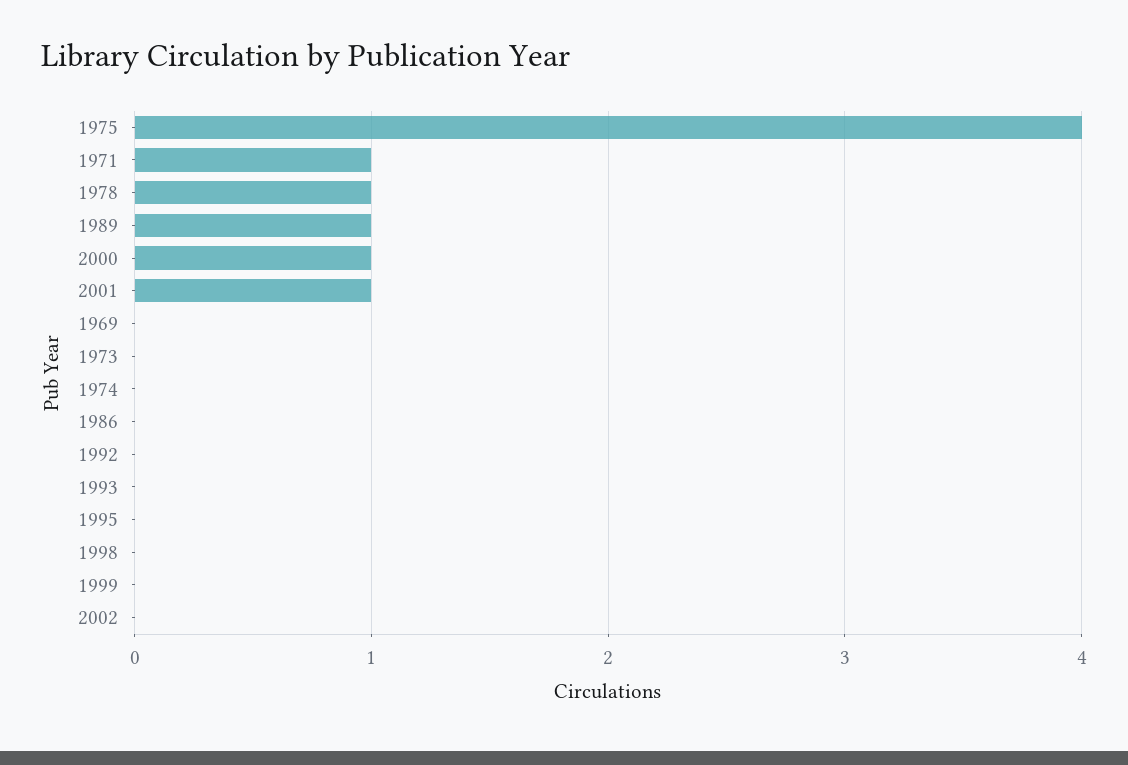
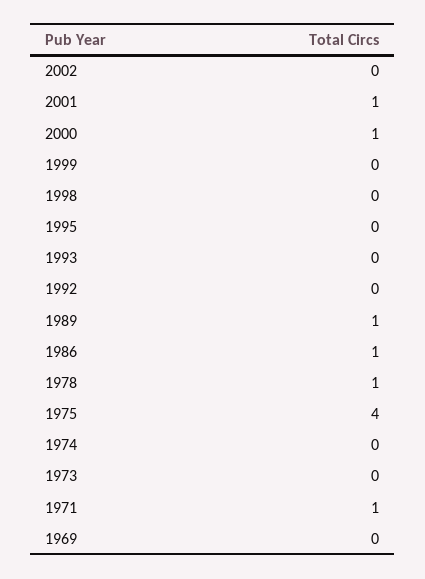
  {
    "1975": 4,
    "1971": 1,
    "1978": 1,
    "1989": 1,
    "2000": 1,
    "2001": 1,
    "1969": 0,
    "1973": 0,
    "1974": 0,
-   "1986": 0,
+   "1986": 1,
    "1992": 0,
    "1993": 0,
    "1995": 0,
    "1998": 0,
    "1999": 0,
    "2002": 0
  }

